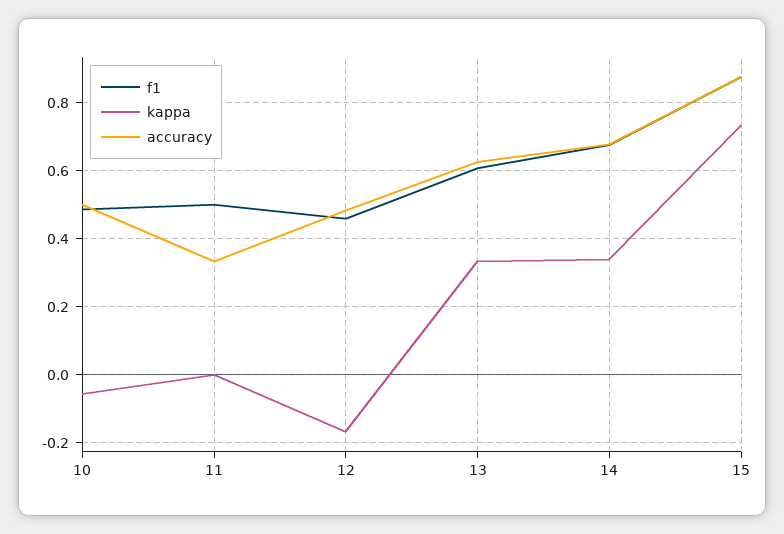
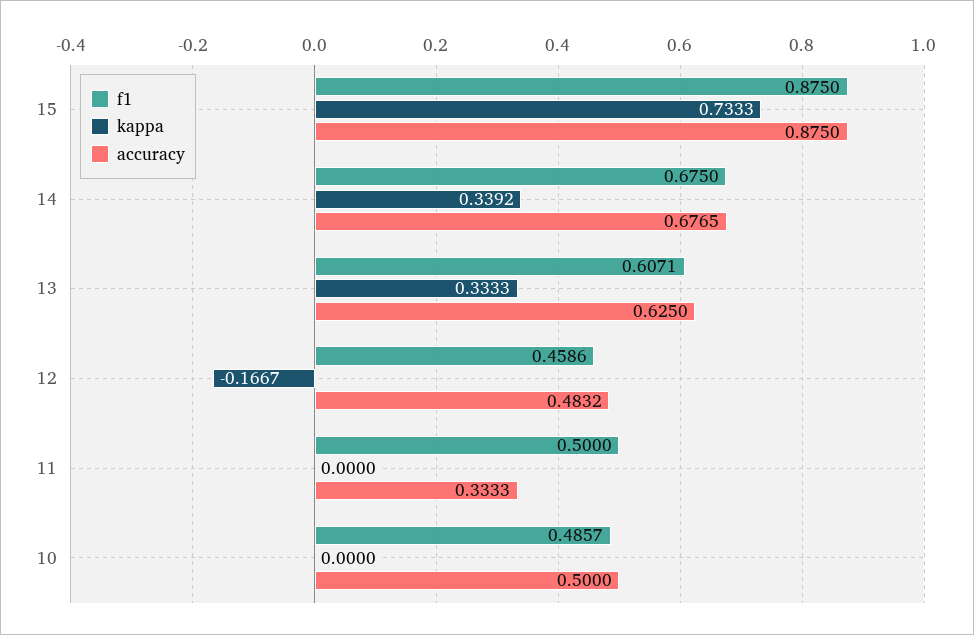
  {
    "f1": {
      "10": 0.4857,
      "11": 0.5,
      "12": 0.4586,
      "13": 0.6071,
      "14": 0.675,
      "15": 0.875
    },
    "kappa": {
-     "10": -0.06,
+     "10": 0,
      "11": 0,
      "12": -0.1667,
      "13": 0.3333,
      "14": 0.3392,
      "15": 0.7333
    },
    "accuracy": {
      "10": 0.5,
      "11": 0.3333,
      "12": 0.4832,
      "13": 0.625,
      "14": 0.6765,
      "15": 0.875
    }
  }

